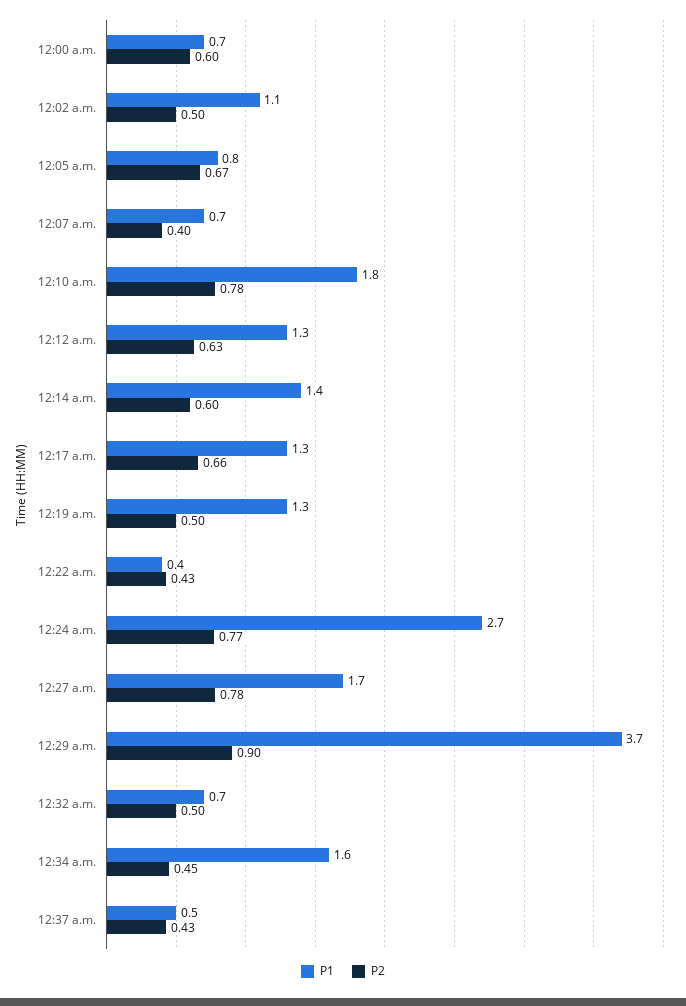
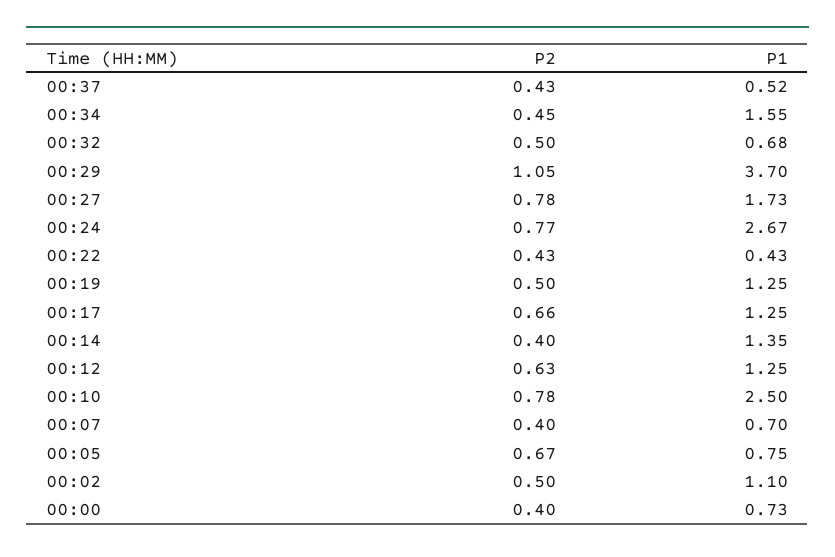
  {
    "P1": {
      "12:00 a.m.": 0.73,
      "12:02 a.m.": 1.1,
      "12:05 a.m.": 0.75,
      "12:07 a.m.": 0.7,
-     "12:10 a.m.": 1.8,
+     "12:10 a.m.": 2.5,
      "12:12 a.m.": 1.25,
      "12:14 a.m.": 1.35,
      "12:17 a.m.": 1.25,
      "12:19 a.m.": 1.25,
      "12:22 a.m.": 0.43,
      "12:24 a.m.": 2.67,
      "12:27 a.m.": 1.73,
      "12:29 a.m.": 3.7,
      "12:32 a.m.": 0.68,
      "12:34 a.m.": 1.55,
      "12:37 a.m.": 0.52
    },
    "P2": {
-     "12:00 a.m.": 0.6,
+     "12:00 a.m.": 0.4,
      "12:02 a.m.": 0.5,
      "12:05 a.m.": 0.67,
      "12:07 a.m.": 0.4,
      "12:10 a.m.": 0.78,
      "12:12 a.m.": 0.63,
-     "12:14 a.m.": 0.6,
+     "12:14 a.m.": 0.4,
      "12:17 a.m.": 0.66,
      "12:19 a.m.": 0.5,
      "12:22 a.m.": 0.43,
      "12:24 a.m.": 0.77,
      "12:27 a.m.": 0.78,
-     "12:29 a.m.": 0.9,
+     "12:29 a.m.": 1.05,
      "12:32 a.m.": 0.5,
      "12:34 a.m.": 0.45,
      "12:37 a.m.": 0.43
    }
  }

